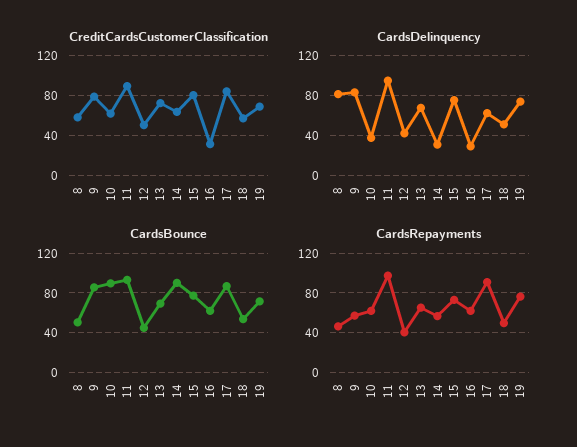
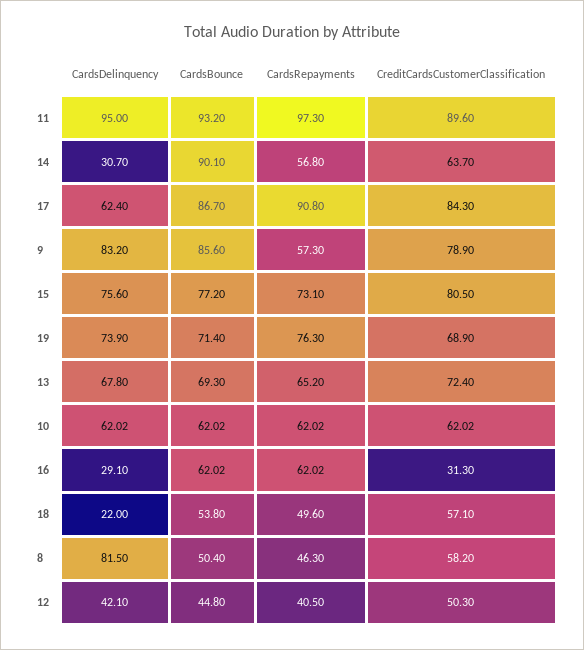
  {
    "CreditCardsCustomerClassification": {
      "8": 58.2,
      "9": 78.9,
      "10": 62.02,
      "11": 89.6,
      "12": 50.3,
      "13": 72.4,
      "14": 63.7,
      "15": 80.5,
      "16": 31.3,
      "17": 84.3,
      "18": 57.1,
      "19": 68.9
    },
    "CardsDelinquency": {
      "8": 81.5,
      "9": 83.2,
-     "10": 40,
+     "10": 62.02,
      "11": 95,
      "12": 42.1,
      "13": 67.8,
      "14": 30.7,
      "15": 75.6,
      "16": 29.1,
      "17": 62.4,
-     "18": 50,
+     "18": 22,
      "19": 73.9
    },
    "CardsBounce": {
      "8": 50.4,
      "9": 85.6,
-     "10": 90,
+     "10": 62.02,
      "11": 93.2,
      "12": 44.8,
      "13": 69.3,
      "14": 90.1,
      "15": 77.2,
      "16": 62.02,
      "17": 86.7,
      "18": 53.8,
      "19": 71.4
    },
    "CardsRepayments": {
      "8": 46.3,
      "9": 57.3,
      "10": 62.02,
      "11": 97.3,
      "12": 40.5,
      "13": 65.2,
      "14": 56.8,
      "15": 73.1,
      "16": 62.02,
      "17": 90.8,
      "18": 49.6,
      "19": 76.3
    }
  }

